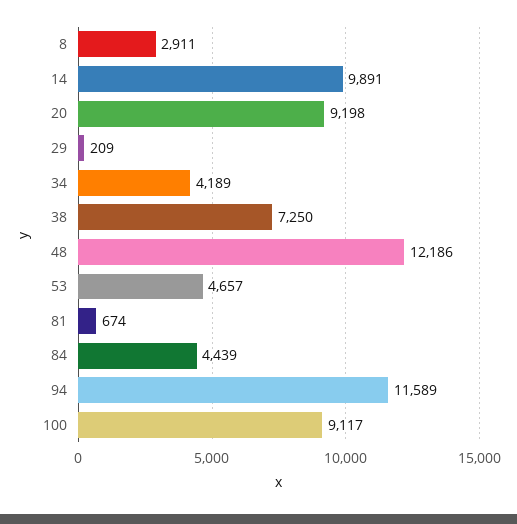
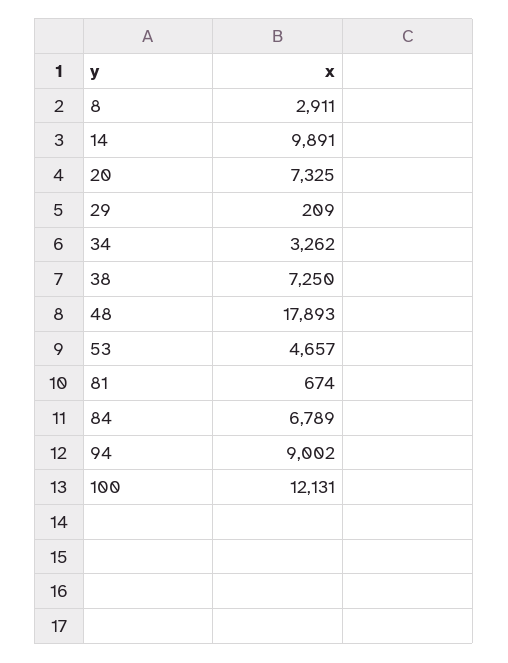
  {
    "8": 2911,
    "14": 9891,
-   "20": 9198,
+   "20": 7325,
    "29": 209,
-   "34": 4189,
+   "34": 3262,
    "38": 7250,
-   "48": 12186,
+   "48": 17893,
    "53": 4657,
    "81": 674,
-   "84": 4439,
+   "84": 6789,
-   "94": 11589,
+   "94": 9002,
-   "100": 9117
+   "100": 12131
  }

